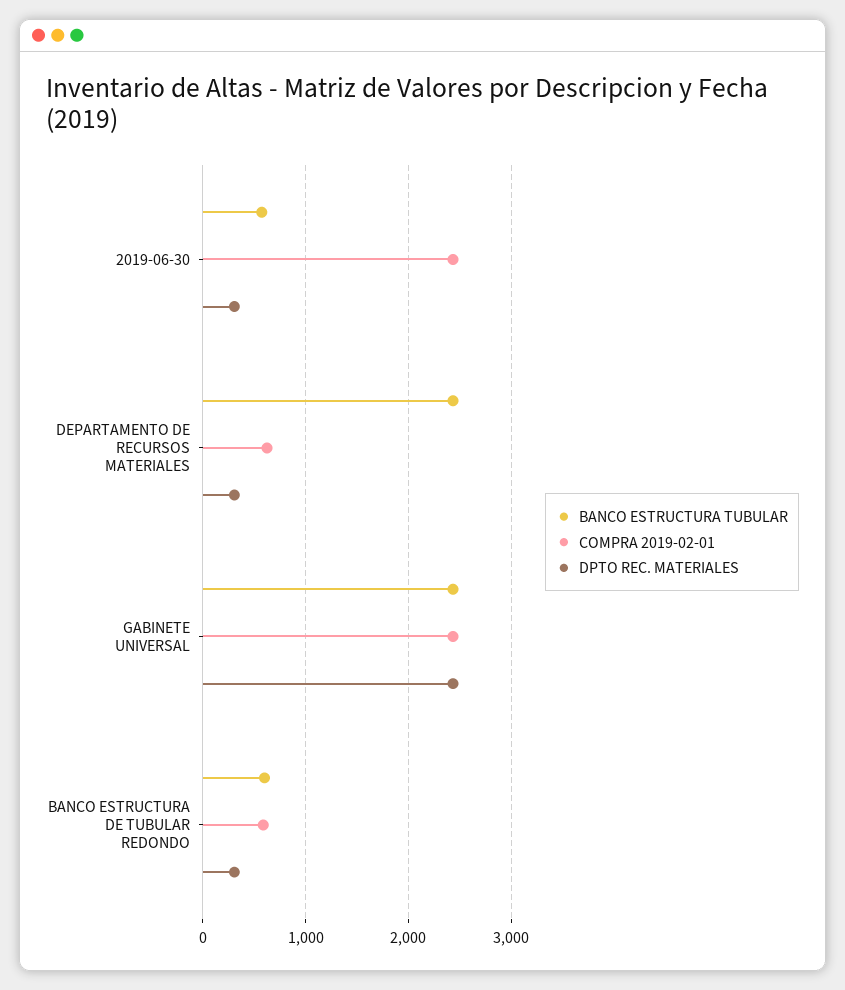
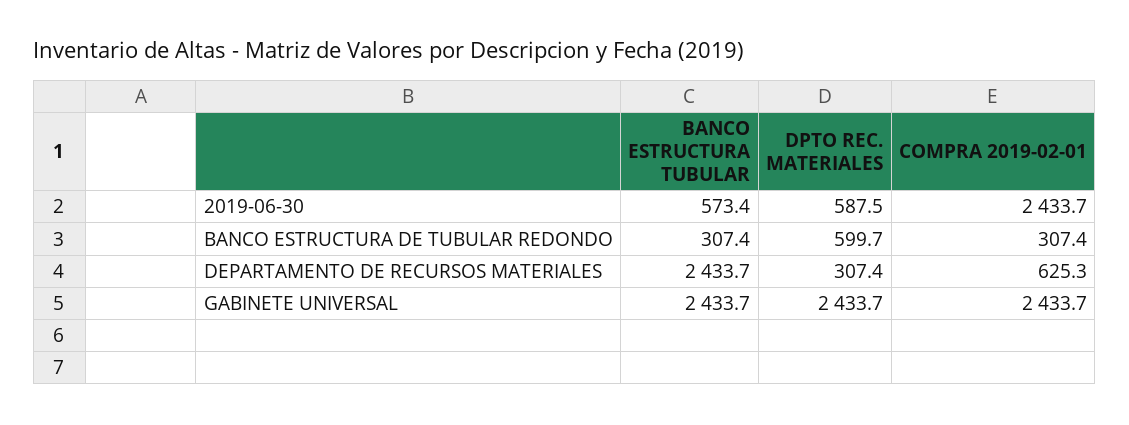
  {
    "BANCO ESTRUCTURA TUBULAR": {
      "2019-06-30": 573.4,
      "DEPARTAMENTO DE RECURSOS MATERIALES": 2433.7,
      "GABINETE UNIVERSAL": 2433.7,
-     "BANCO ESTRUCTURA DE TUBULAR REDONDO": 600
+     "BANCO ESTRUCTURA DE TUBULAR REDONDO": 307.4
    },
    "COMPRA 2019-02-01": {
      "2019-06-30": 2433.7,
      "DEPARTAMENTO DE RECURSOS MATERIALES": 625.3,
      "GABINETE UNIVERSAL": 2433.7,
-     "BANCO ESTRUCTURA DE TUBULAR REDONDO": 600
+     "BANCO ESTRUCTURA DE TUBULAR REDONDO": 307.4
    },
    "DPTO REC. MATERIALES": {
-     "2019-06-30": 300,
+     "2019-06-30": 587.5,
      "DEPARTAMENTO DE RECURSOS MATERIALES": 307.4,
      "GABINETE UNIVERSAL": 2433.7,
-     "BANCO ESTRUCTURA DE TUBULAR REDONDO": 300
+     "BANCO ESTRUCTURA DE TUBULAR REDONDO": 599.7
    }
  }

